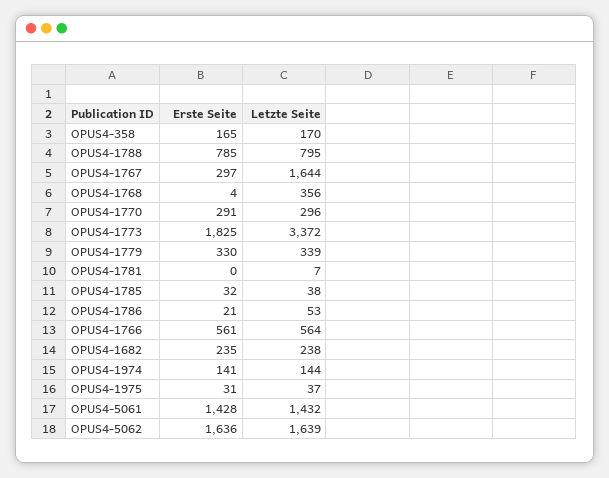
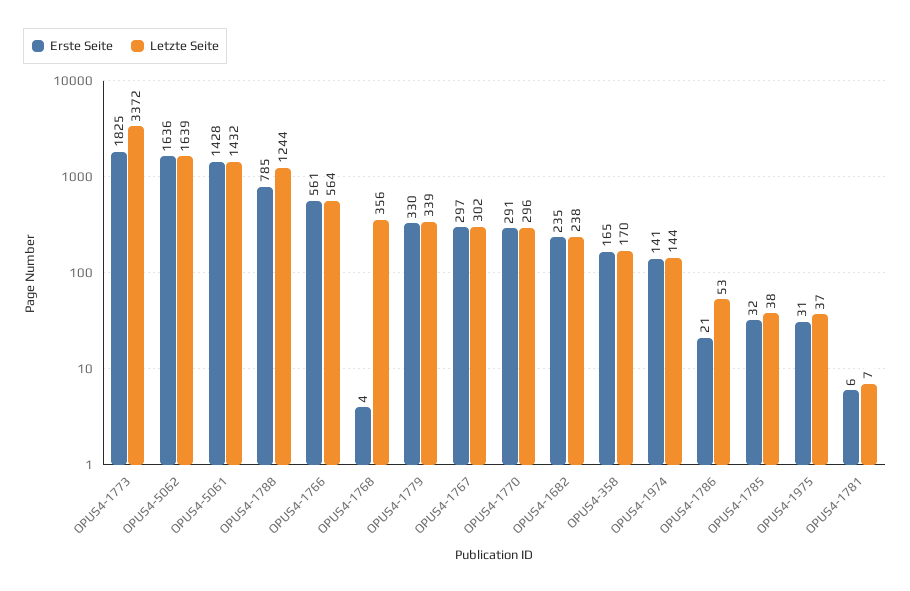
  {
    "Erste Seite": {
      "OPUS4-358": 165,
      "OPUS4-1788": 785,
      "OPUS4-1767": 297,
      "OPUS4-1768": 4,
      "OPUS4-1770": 291,
      "OPUS4-1773": 1825,
      "OPUS4-1779": 330,
-     "OPUS4-1781": 0,
+     "OPUS4-1781": 6,
      "OPUS4-1785": 32,
      "OPUS4-1786": 21,
      "OPUS4-1766": 561,
      "OPUS4-1682": 235,
      "OPUS4-1974": 141,
      "OPUS4-1975": 31,
      "OPUS4-5061": 1428,
      "OPUS4-5062": 1636
    },
    "Letzte Seite": {
      "OPUS4-358": 170,
-     "OPUS4-1788": 795,
+     "OPUS4-1788": 1244,
-     "OPUS4-1767": 1644,
+     "OPUS4-1767": 302,
      "OPUS4-1768": 356,
      "OPUS4-1770": 296,
      "OPUS4-1773": 3372,
      "OPUS4-1779": 339,
      "OPUS4-1781": 7,
      "OPUS4-1785": 38,
      "OPUS4-1786": 53,
      "OPUS4-1766": 564,
      "OPUS4-1682": 238,
      "OPUS4-1974": 144,
      "OPUS4-1975": 37,
      "OPUS4-5061": 1432,
      "OPUS4-5062": 1639
    }
  }

